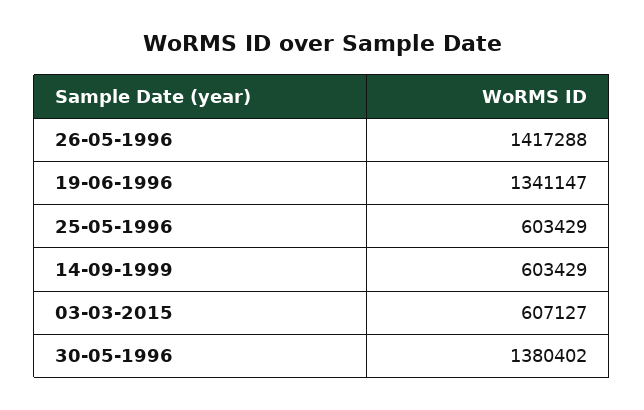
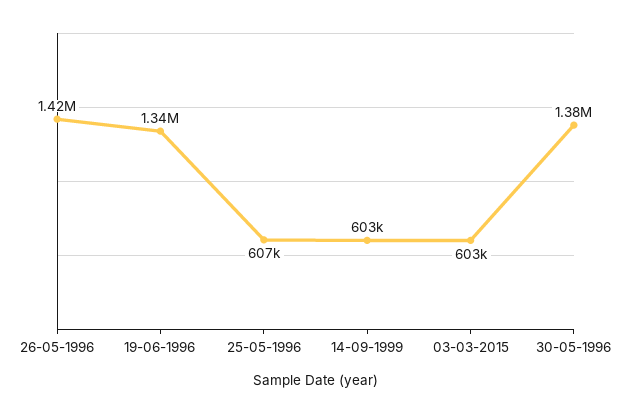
  {
    "26-05-1996": 1417288,
    "19-06-1996": 1341147,
-   "25-05-1996": 603429,
+   "25-05-1996": 607000,
    "14-09-1999": 603429,
-   "03-03-2015": 607127,
+   "03-03-2015": 603000,
    "30-05-1996": 1380402
  }

